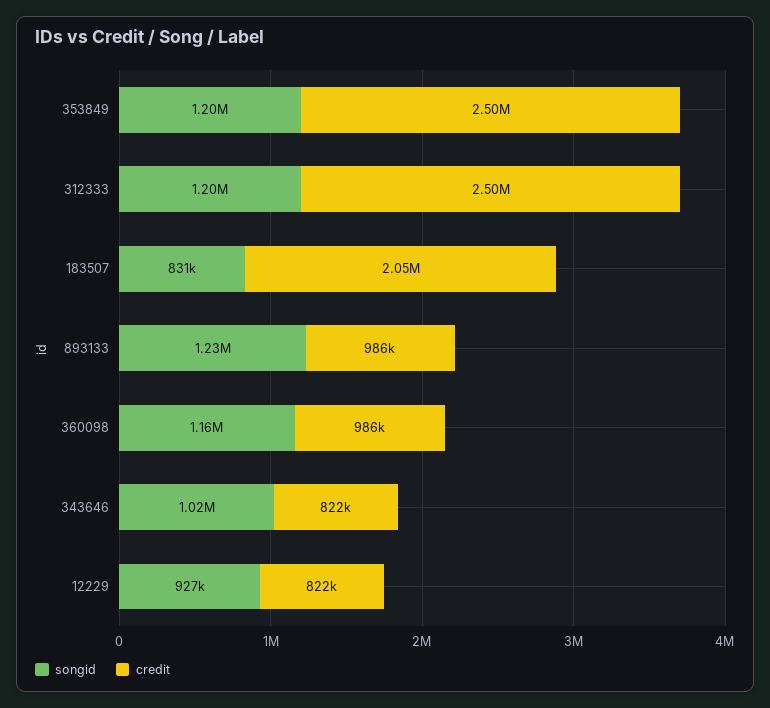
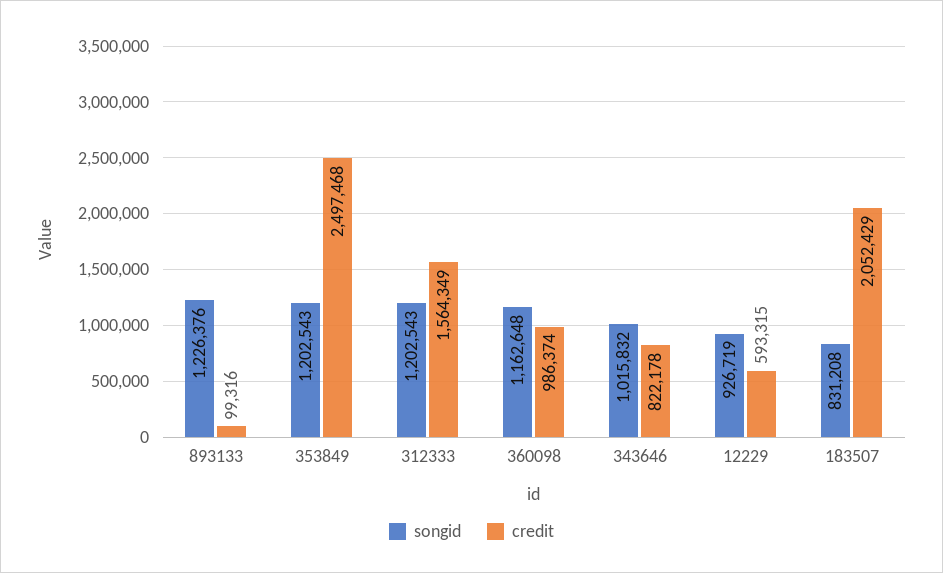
  {
    "songid": {
      "353849": 1202543,
      "312333": 1202543,
      "183507": 831208,
      "893133": 1226376,
      "360098": 1162648,
      "343646": 1015832,
      "12229": 926719
    },
    "credit": {
      "353849": 2497468,
-     "312333": 2500000,
+     "312333": 1564349,
      "183507": 2052429,
-     "893133": 986000,
+     "893133": 99316,
      "360098": 986374,
      "343646": 822178,
-     "12229": 822000
+     "12229": 593315
    }
  }

